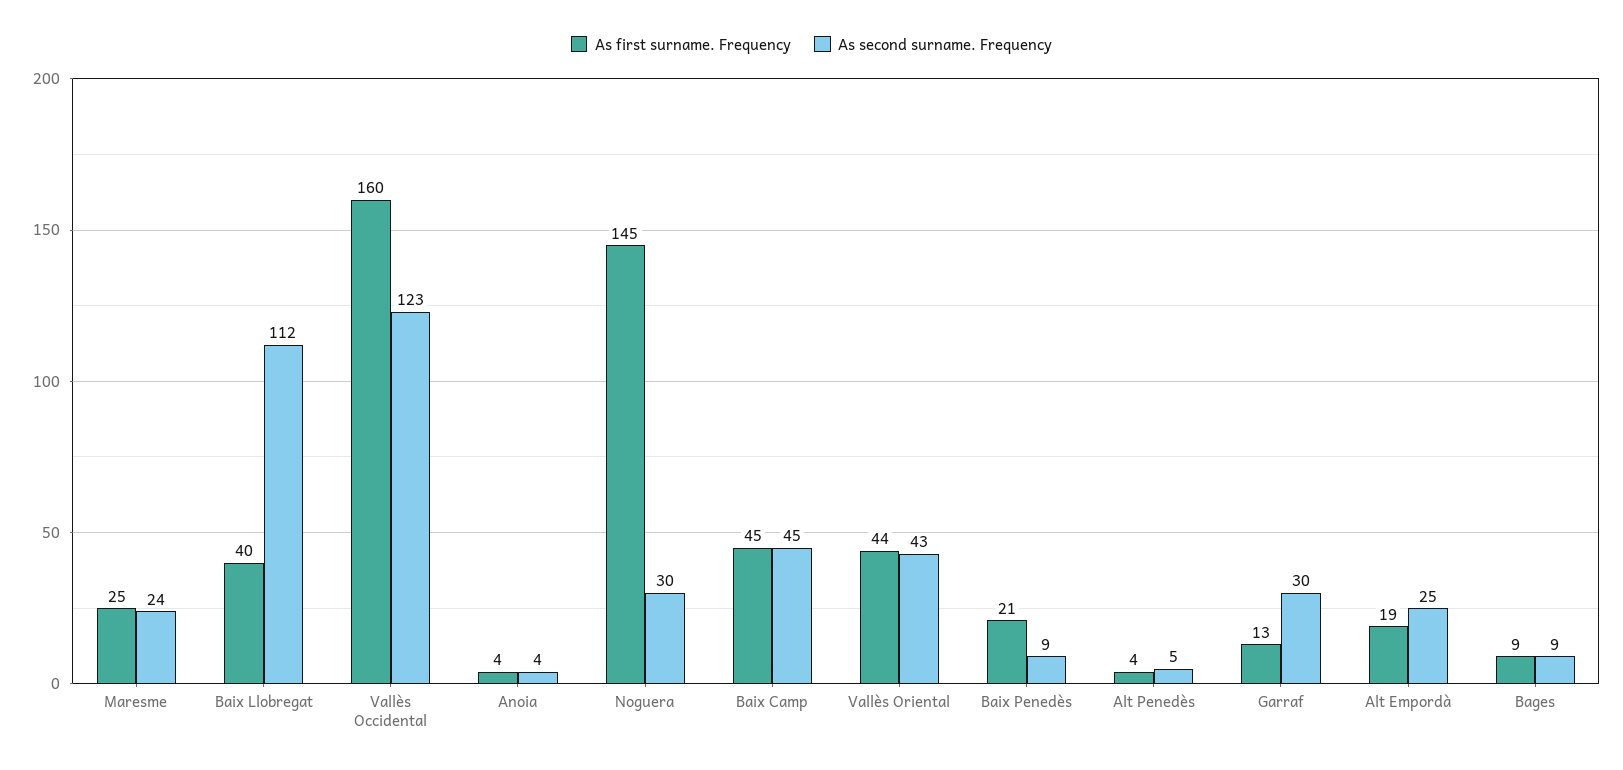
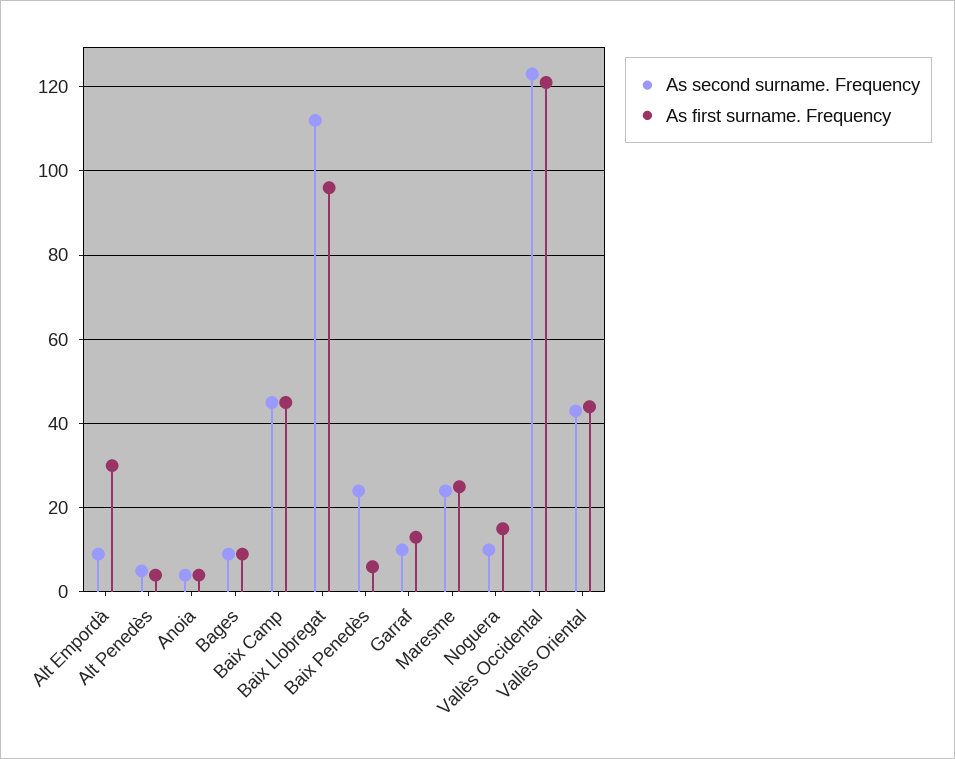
  {
    "As first surname. Frequency": {
      "Maresme": 25,
-     "Baix Llobregat": 40,
+     "Baix Llobregat": 95,
-     "Vallès Occidental": 160,
+     "Vallès Occidental": 120,
      "Anoia": 4,
-     "Noguera": 145,
+     "Noguera": 15,
      "Baix Camp": 45,
      "Vallès Oriental": 44,
-     "Baix Penedès": 21,
+     "Baix Penedès": 5,
      "Alt Penedès": 4,
      "Garraf": 13,
-     "Alt Empordà": 19,
+     "Alt Empordà": 30,
      "Bages": 9
    },
    "As second surname. Frequency": {
      "Maresme": 24,
      "Baix Llobregat": 112,
      "Vallès Occidental": 123,
      "Anoia": 4,
-     "Noguera": 30,
+     "Noguera": 10,
      "Baix Camp": 45,
      "Vallès Oriental": 43,
-     "Baix Penedès": 9,
+     "Baix Penedès": 25,
      "Alt Penedès": 5,
-     "Garraf": 30,
+     "Garraf": 10,
-     "Alt Empordà": 25,
+     "Alt Empordà": 10,
      "Bages": 9
    }
  }

